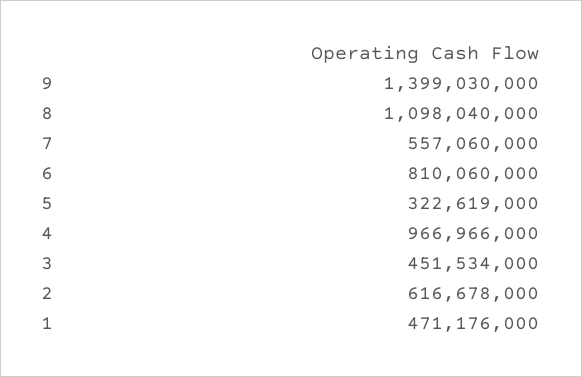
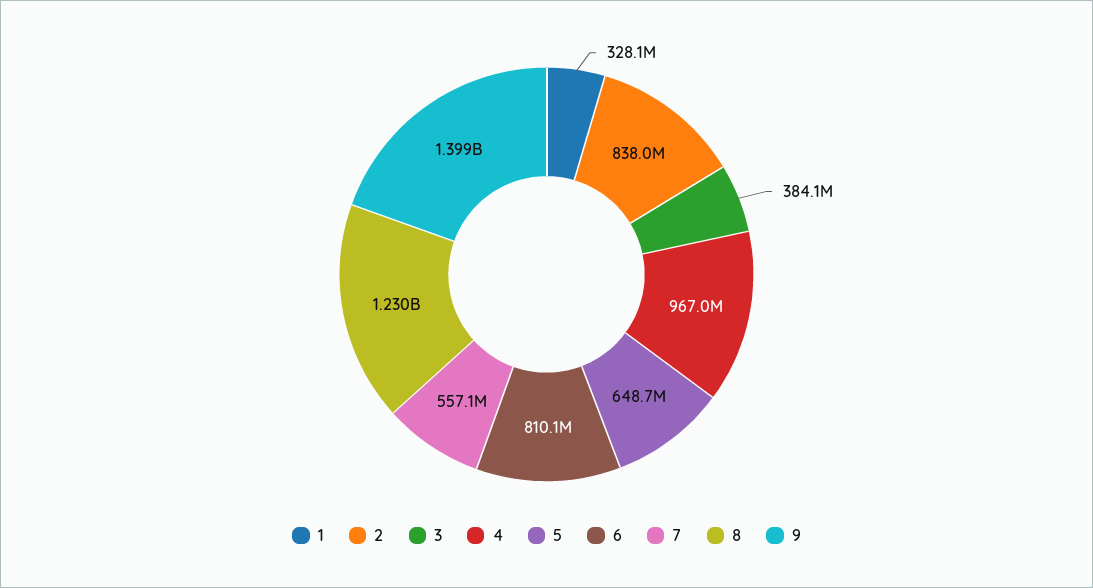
  {
    "9": 1399030000,
-   "8": 1098040000,
+   "8": 1230000000,
    "7": 557060000,
    "6": 810060000,
-   "5": 322619000,
+   "5": 648700000,
    "4": 966966000,
-   "3": 451534000,
+   "3": 384100000,
-   "2": 616678000,
+   "2": 838000000,
-   "1": 471176000
+   "1": 328100000
  }

